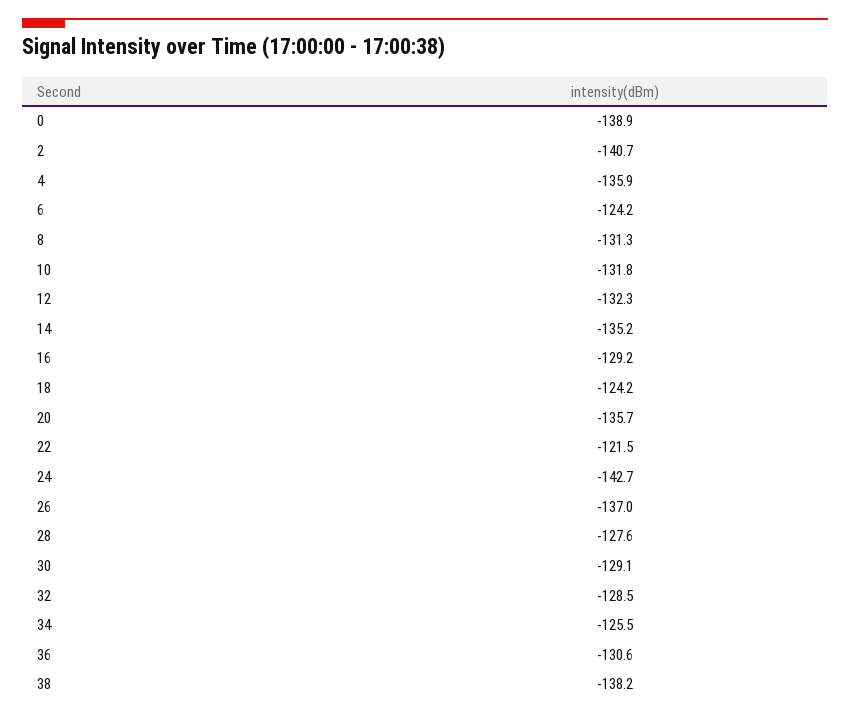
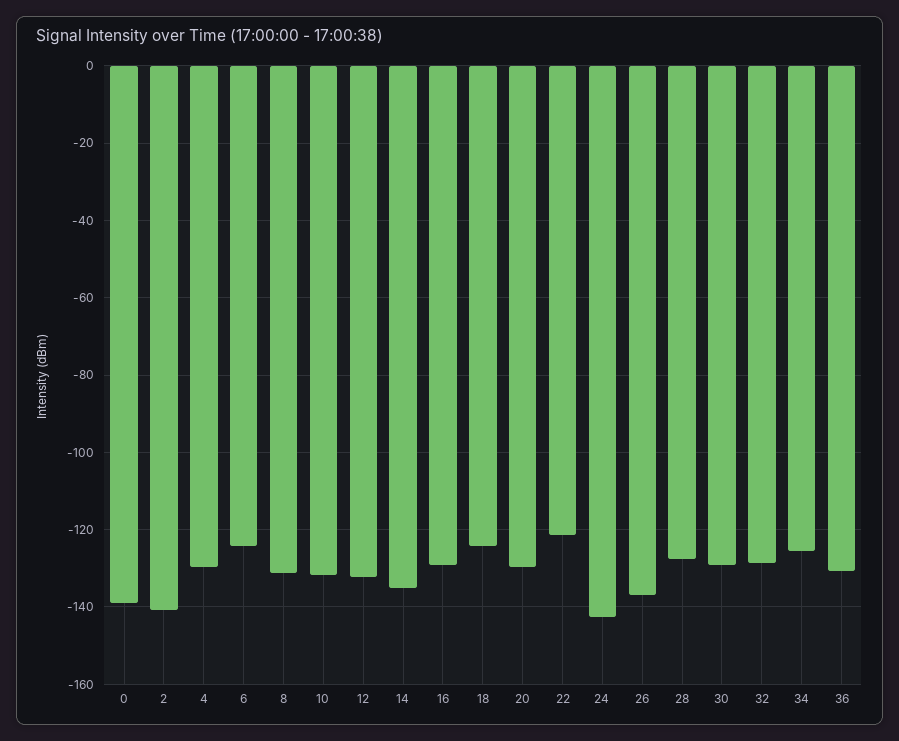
  {
    "0": -138.9,
    "2": -140.7,
-   "4": -135.9,
+   "4": -130,
    "6": -124.2,
    "8": -131.3,
    "10": -131.8,
    "12": -132.3,
    "14": -135.2,
    "16": -129.2,
    "18": -124.2,
-   "20": -135.7,
+   "20": -130,
    "22": -121.5,
    "24": -142.7,
    "26": -137,
    "28": -127.6,
    "30": -129.1,
    "32": -128.5,
    "34": -125.5,
-   "36": -130.6,
+   "36": -130.6
-   "38": -138.2
  }

